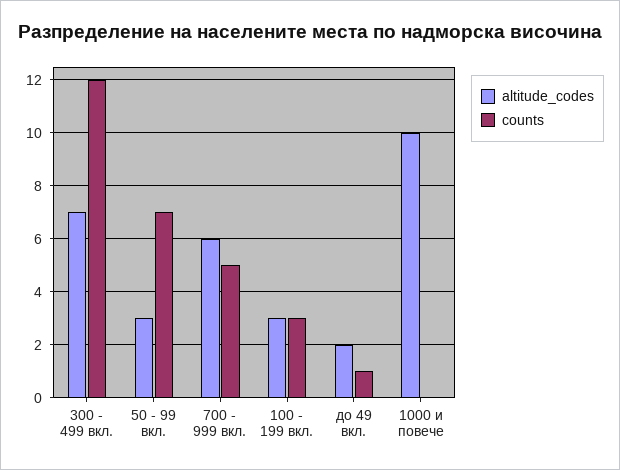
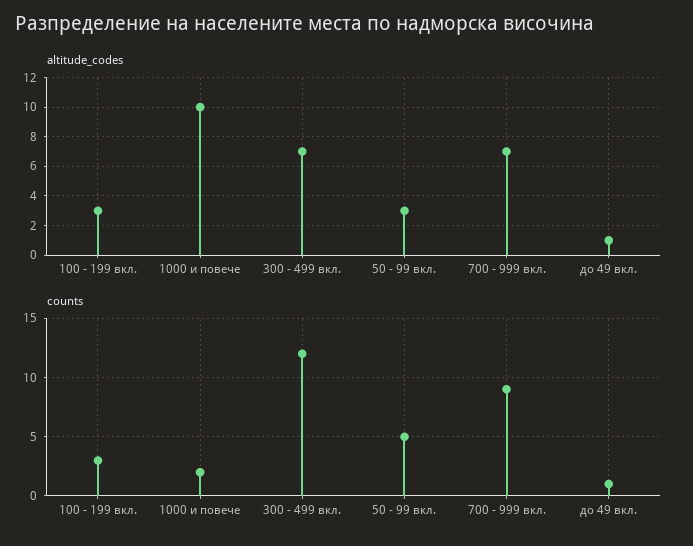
  {
    "altitude_codes": {
      "300 - 499 вкл.": 7,
      "50 - 99 вкл.": 3,
-     "700 - 999 вкл.": 6,
+     "700 - 999 вкл.": 7,
      "100 - 199 вкл.": 3,
-     "до 49 вкл.": 2,
+     "до 49 вкл.": 1,
      "1000 и повече": 10
    },
    "counts": {
      "300 - 499 вкл.": 12,
-     "50 - 99 вкл.": 7,
+     "50 - 99 вкл.": 5,
-     "700 - 999 вкл.": 5,
+     "700 - 999 вкл.": 9,
      "100 - 199 вкл.": 3,
      "до 49 вкл.": 1,
-     "1000 и повече": 0
+     "1000 и повече": 2
    }
  }

